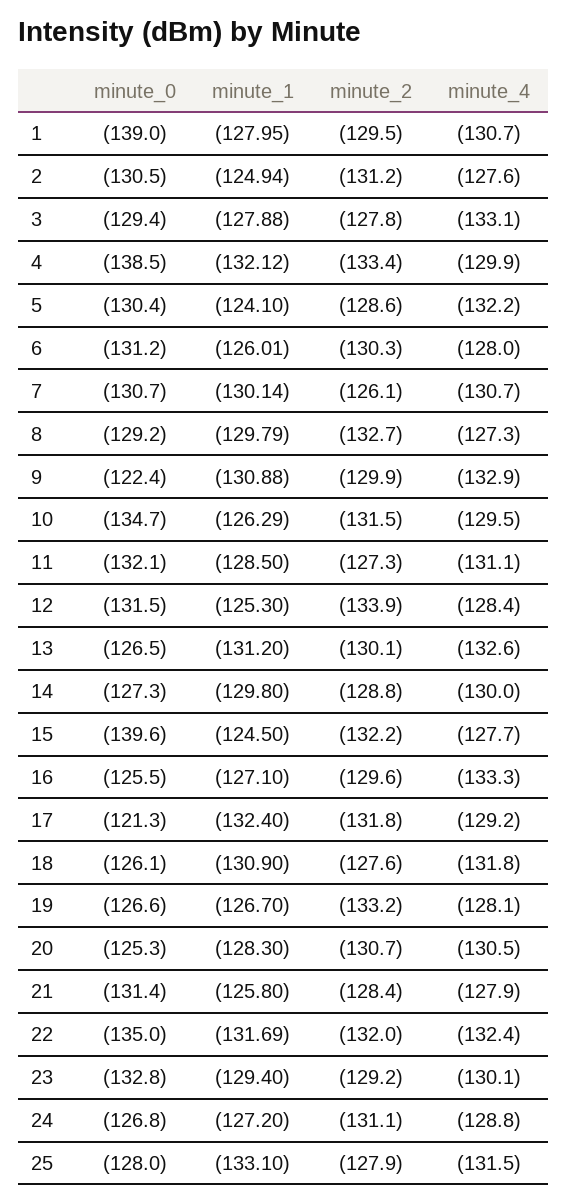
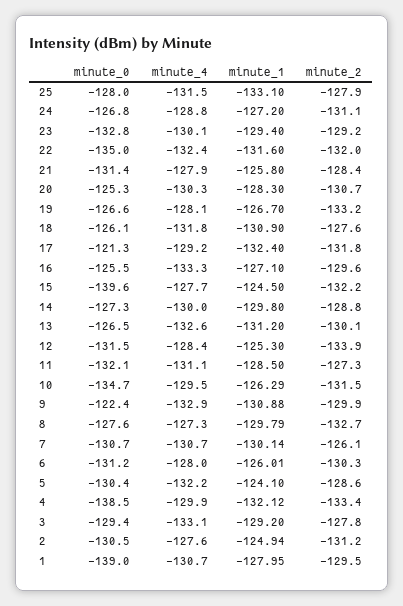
  {
    "minute_0": {
      "1": -139,
      "2": -130.5,
      "3": -129.4,
      "4": -138.5,
      "5": -130.4,
      "6": -131.2,
      "7": -130.7,
-     "8": -129.2,
+     "8": -127.6,
      "9": -122.4,
      "10": -134.7,
      "11": -132.1,
      "12": -131.5,
      "13": -126.5,
      "14": -127.3,
      "15": -139.6,
      "16": -125.5,
      "17": -121.3,
      "18": -126.1,
      "19": -126.6,
      "20": -125.3,
      "21": -131.4,
      "22": -135,
      "23": -132.8,
      "24": -126.8,
      "25": -128
    },
    "minute_1": {
      "1": -127.95,
      "2": -124.94,
-     "3": -127.88,
+     "3": -129.2,
      "4": -132.12,
      "5": -124.1,
      "6": -126.01,
      "7": -130.14,
      "8": -129.79,
      "9": -130.88,
      "10": -126.29,
      "11": -128.5,
      "12": -125.3,
      "13": -131.2,
      "14": -129.8,
      "15": -124.5,
      "16": -127.1,
      "17": -132.4,
      "18": -130.9,
      "19": -126.7,
      "20": -128.3,
      "21": -125.8,
-     "22": -131.69,
+     "22": -131.6,
      "23": -129.4,
      "24": -127.2,
      "25": -133.1
    },
    "minute_2": {
      "1": -129.5,
      "2": -131.2,
      "3": -127.8,
      "4": -133.4,
      "5": -128.6,
      "6": -130.3,
      "7": -126.1,
      "8": -132.7,
      "9": -129.9,
      "10": -131.5,
      "11": -127.3,
      "12": -133.9,
      "13": -130.1,
      "14": -128.8,
      "15": -132.2,
      "16": -129.6,
      "17": -131.8,
      "18": -127.6,
      "19": -133.2,
      "20": -130.7,
      "21": -128.4,
      "22": -132,
      "23": -129.2,
      "24": -131.1,
      "25": -127.9
    },
    "minute_4": {
      "1": -130.7,
      "2": -127.6,
      "3": -133.1,
      "4": -129.9,
      "5": -132.2,
      "6": -128,
      "7": -130.7,
      "8": -127.3,
      "9": -132.9,
      "10": -129.5,
      "11": -131.1,
      "12": -128.4,
      "13": -132.6,
      "14": -130,
      "15": -127.7,
      "16": -133.3,
      "17": -129.2,
      "18": -131.8,
      "19": -128.1,
-     "20": -130.5,
+     "20": -130.3,
      "21": -127.9,
      "22": -132.4,
      "23": -130.1,
      "24": -128.8,
      "25": -131.5
    }
  }

